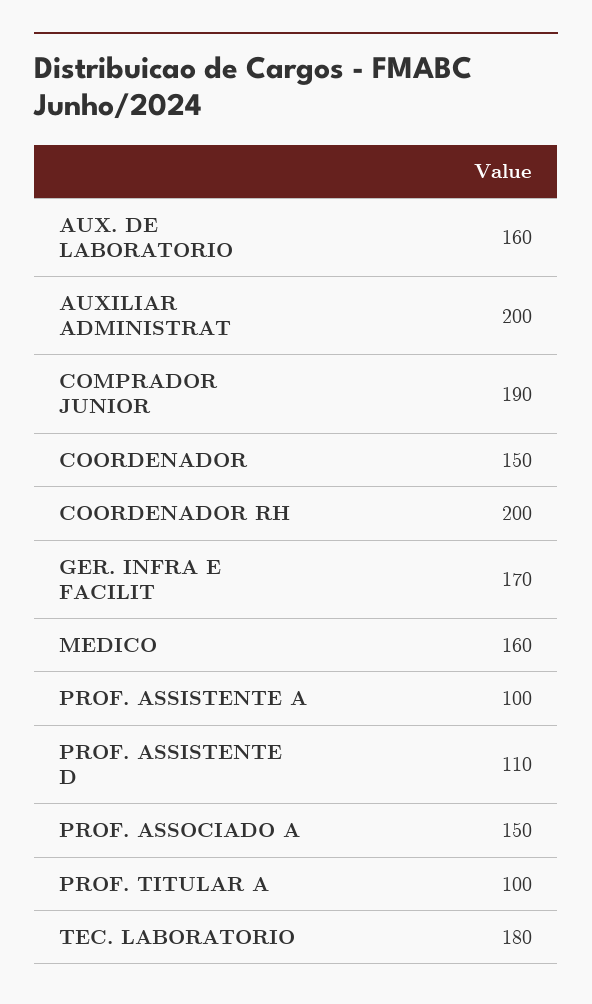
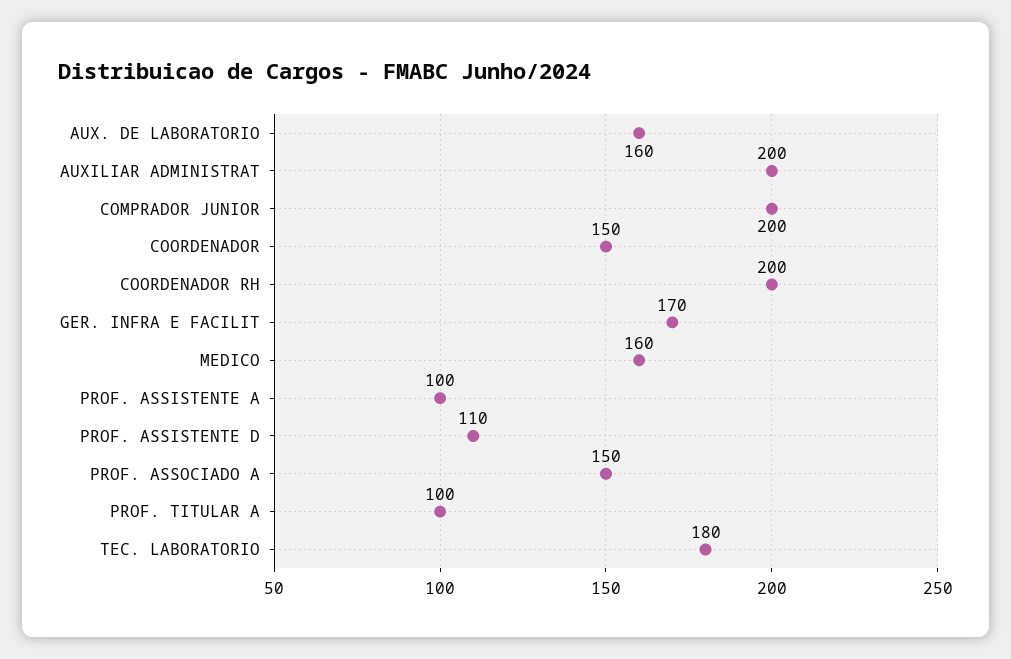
  {
    "AUX. DE LABORATORIO": 160,
    "AUXILIAR ADMINISTRAT": 200,
-   "COMPRADOR JUNIOR": 190,
+   "COMPRADOR JUNIOR": 200,
    "COORDENADOR": 150,
    "COORDENADOR RH": 200,
    "GER. INFRA E FACILIT": 170,
    "MEDICO": 160,
    "PROF. ASSISTENTE A": 100,
    "PROF. ASSISTENTE D": 110,
    "PROF. ASSOCIADO A": 150,
    "PROF. TITULAR A": 100,
    "TEC. LABORATORIO": 180
  }

